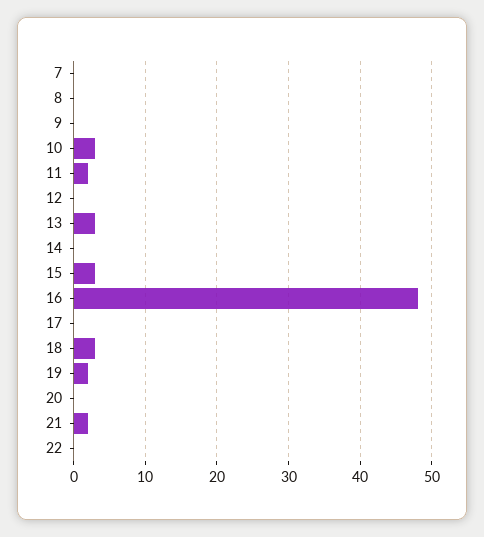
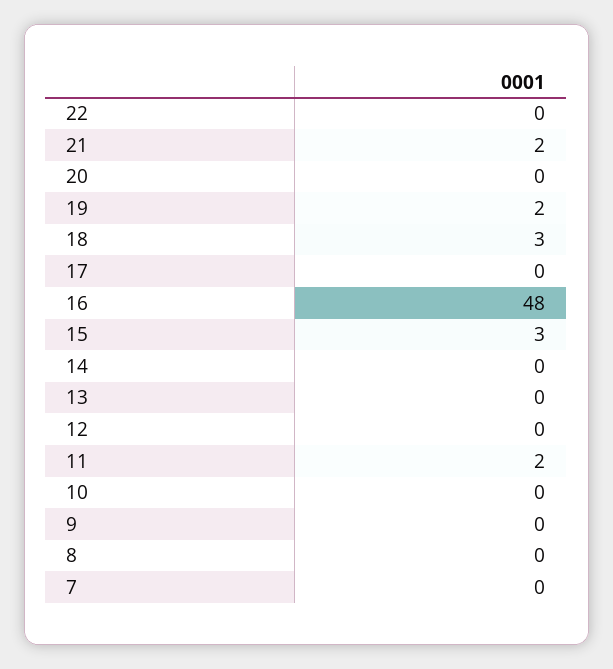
  {
    "7": 0,
    "8": 0,
    "9": 0,
-   "10": 3,
+   "10": 0,
    "11": 2,
    "12": 0,
-   "13": 3,
+   "13": 0,
    "14": 0,
    "15": 3,
    "16": 48,
    "17": 0,
    "18": 3,
    "19": 2,
    "20": 0,
    "21": 2,
    "22": 0
  }

